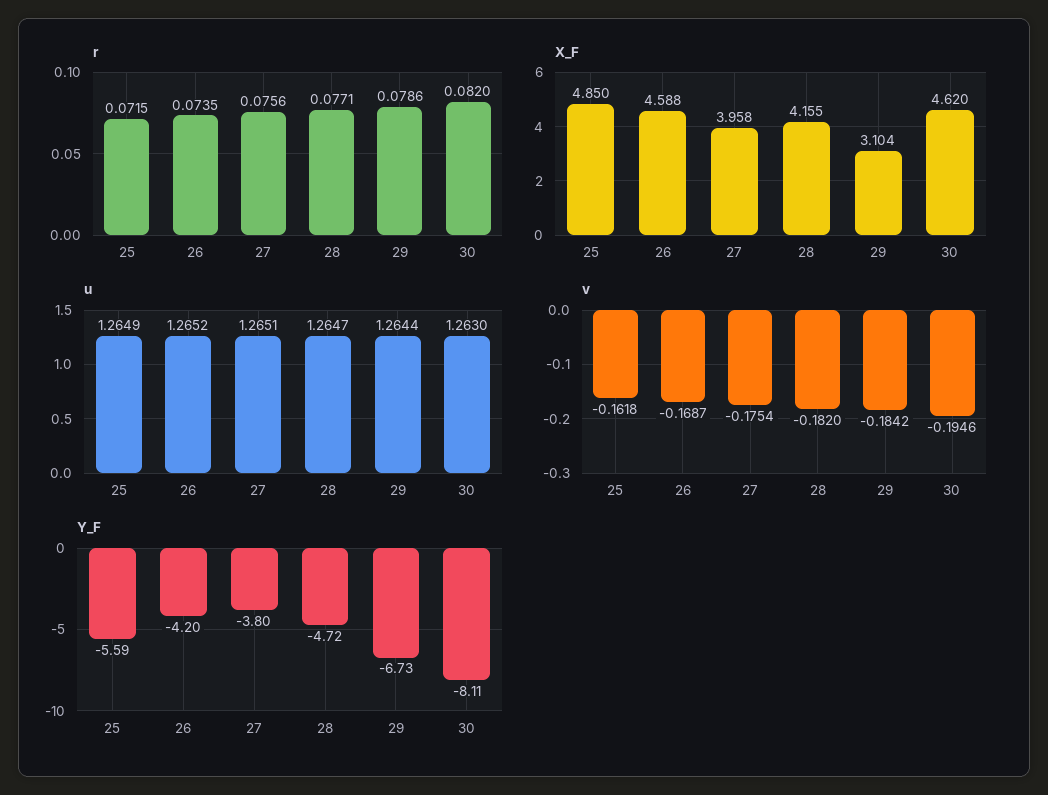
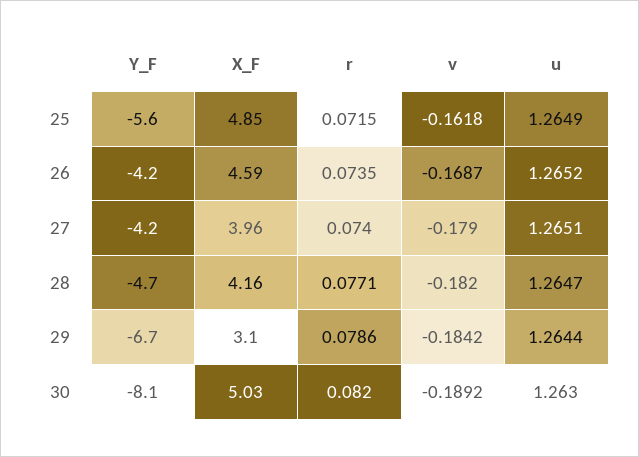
  {
    "r": {
      "25": 0.0715,
      "26": 0.0735,
-     "27": 0.0756,
+     "27": 0.074,
      "28": 0.0771,
      "29": 0.0786,
      "30": 0.082
    },
    "X_F": {
      "25": 4.85,
      "26": 4.588,
      "27": 3.958,
      "28": 4.155,
      "29": 3.104,
-     "30": 4.62
+     "30": 5.03
    },
    "u": {
      "25": 1.2649,
      "26": 1.2652,
      "27": 1.2651,
      "28": 1.2647,
      "29": 1.2644,
      "30": 1.263
    },
    "v": {
      "25": -0.1618,
      "26": -0.1687,
-     "27": -0.1754,
+     "27": -0.179,
      "28": -0.182,
      "29": -0.1842,
-     "30": -0.1946
+     "30": -0.1892
    },
    "Y_F": {
      "25": -5.59,
      "26": -4.2,
-     "27": -3.8,
+     "27": -4.2,
      "28": -4.72,
      "29": -6.73,
      "30": -8.11
    }
  }

